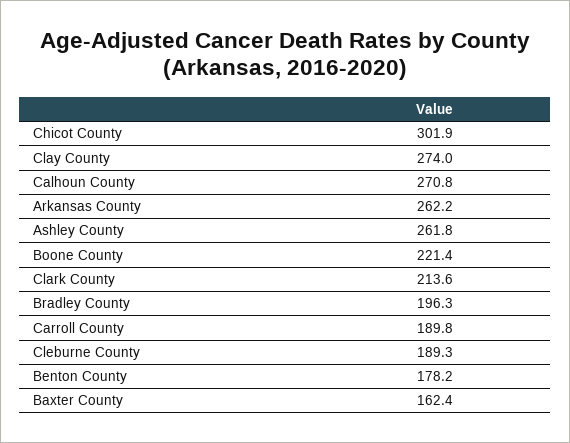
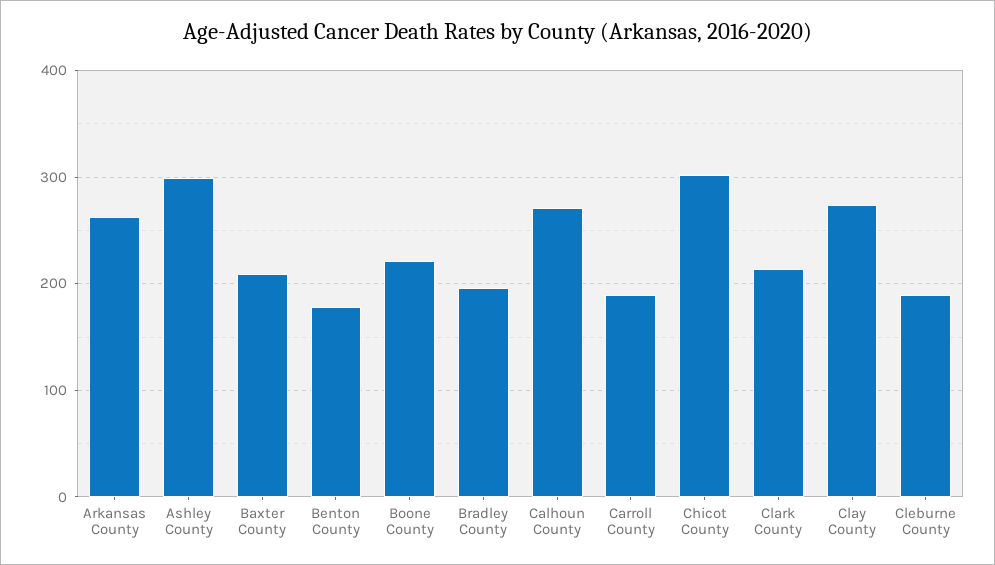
  {
    "Chicot County": 301.9,
    "Clay County": 274,
    "Calhoun County": 270.8,
    "Arkansas County": 262.2,
-   "Ashley County": 261.8,
+   "Ashley County": 300,
    "Boone County": 221.4,
    "Clark County": 213.6,
    "Bradley County": 196.3,
    "Carroll County": 189.8,
    "Cleburne County": 189.3,
    "Benton County": 178.2,
-   "Baxter County": 162.4
+   "Baxter County": 210
  }

